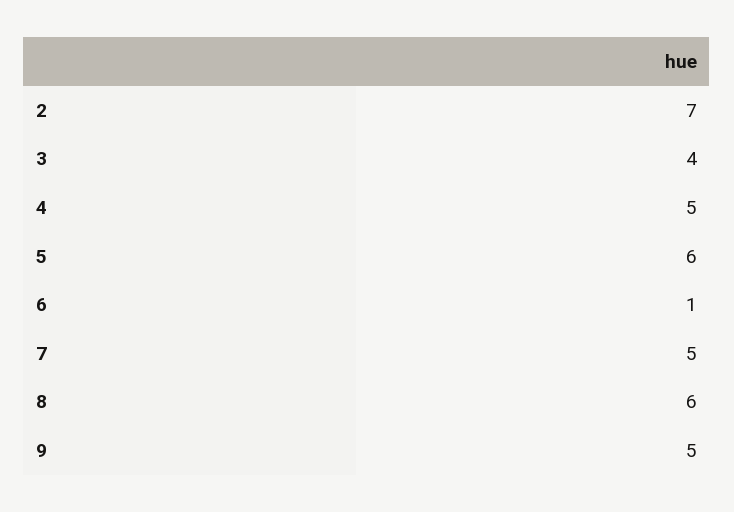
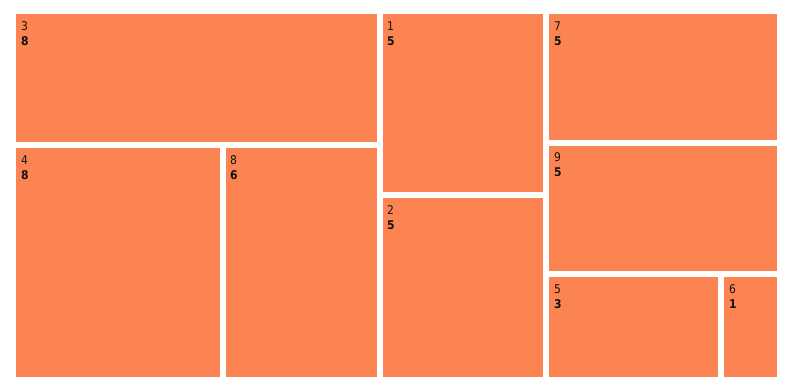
  {
-   "2": 7,
+   "2": 5,
-   "3": 4,
+   "3": 8,
-   "4": 5,
+   "4": 8,
-   "5": 6,
+   "5": 3,
    "6": 1,
    "7": 5,
    "8": 6,
-   "9": 5
+   "9": 5,
+   "1": 5
  }

